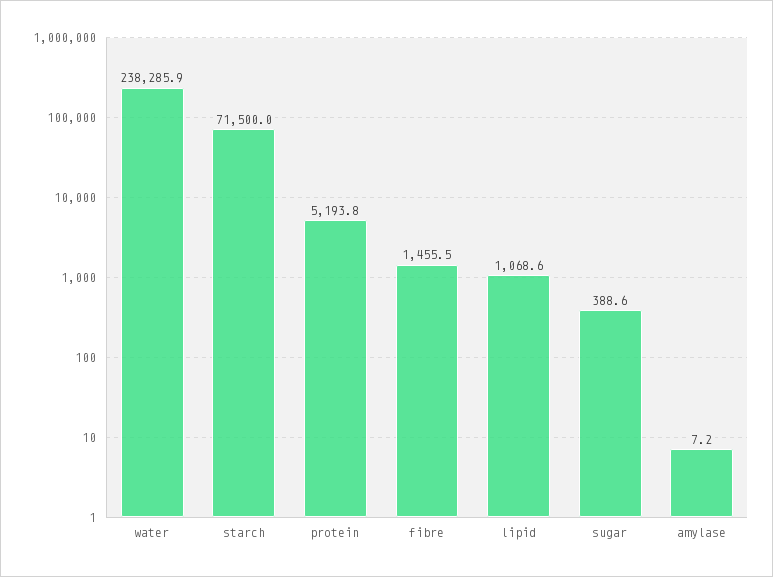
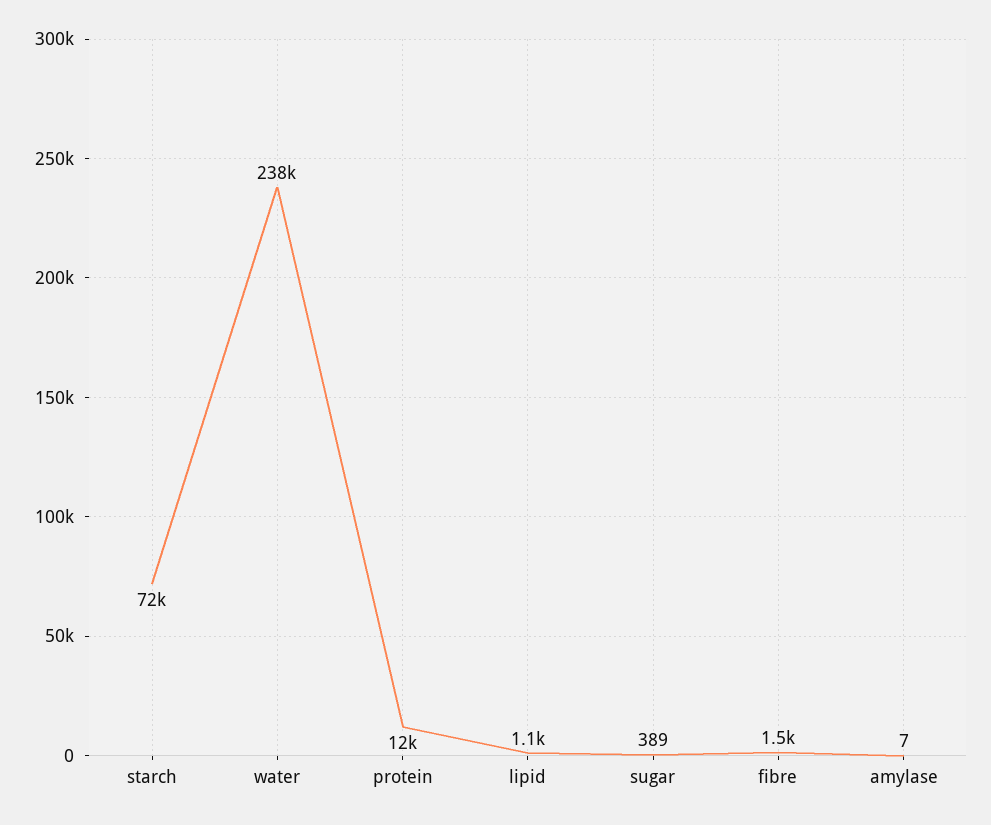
  {
    "water": 238285.9,
    "starch": 71500,
-   "protein": 5193.8,
+   "protein": 12000,
    "fibre": 1455.5,
    "lipid": 1068.6,
    "sugar": 388.6,
    "amylase": 7.2
  }

